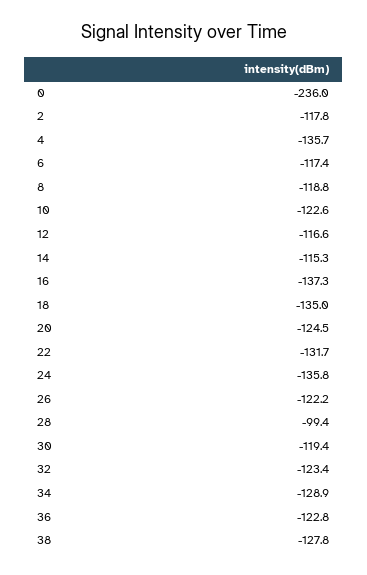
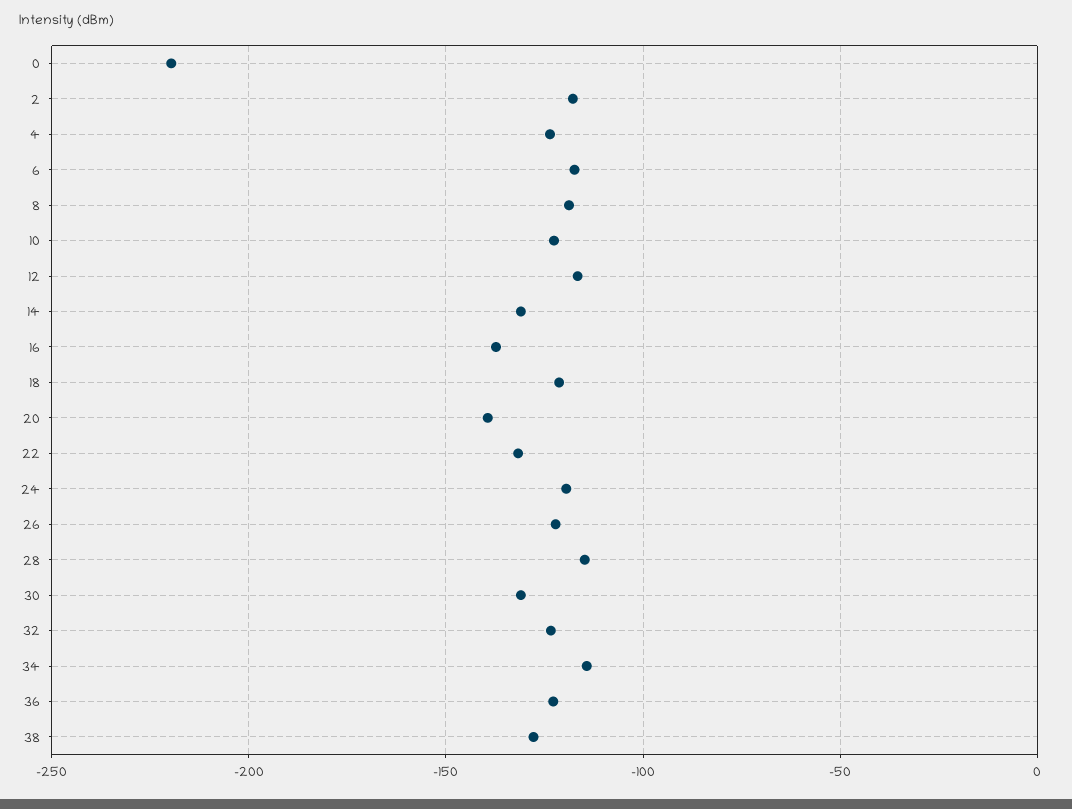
  {
-   "0": -236,
+   "0": -220,
    "2": -117.8,
-   "4": -135.7,
+   "4": -125,
    "6": -117.4,
    "8": -118.8,
    "10": -122.6,
    "12": -116.6,
-   "14": -115.3,
+   "14": -130,
    "16": -137.3,
-   "18": -135,
+   "18": -120,
-   "20": -124.5,
+   "20": -140,
    "22": -131.7,
-   "24": -135.8,
+   "24": -120,
    "26": -122.2,
-   "28": -99.4,
+   "28": -115,
-   "30": -119.4,
+   "30": -130,
    "32": -123.4,
-   "34": -128.9,
+   "34": -115,
    "36": -122.8,
    "38": -127.8
  }

